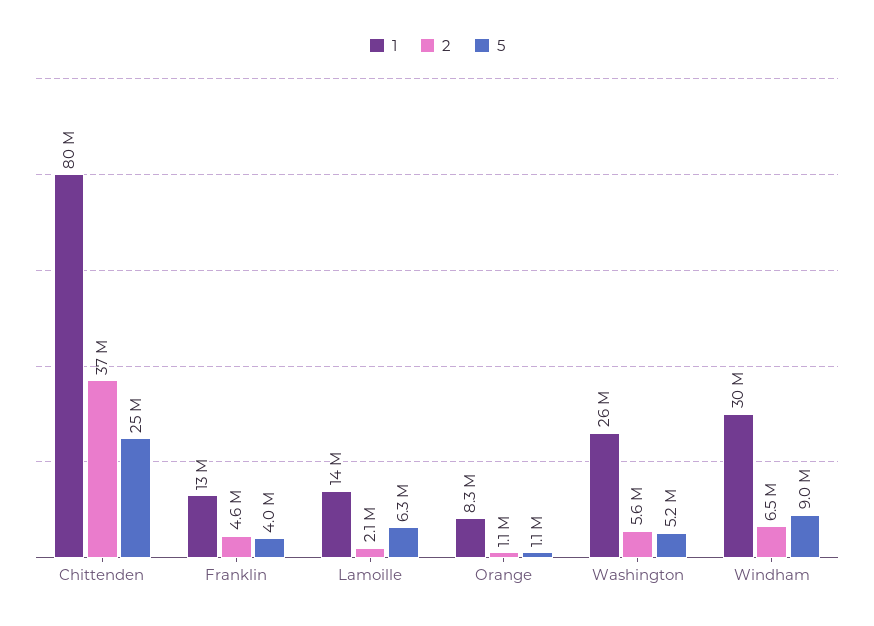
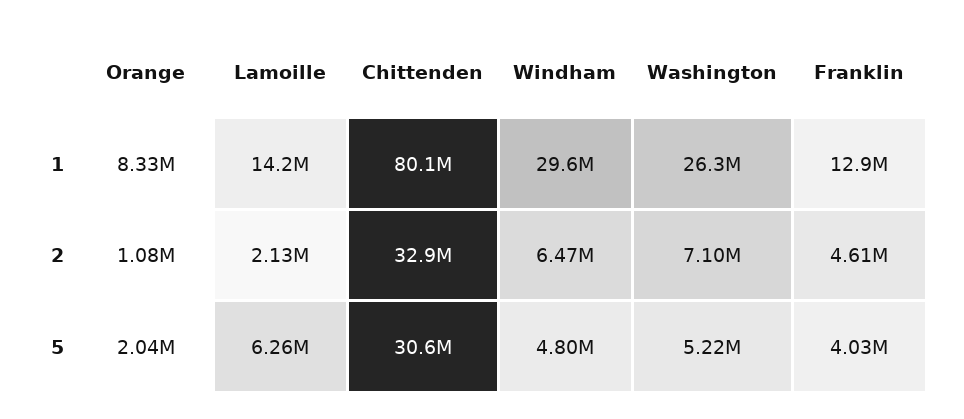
  {
    "1": {
      "Chittenden": 80100000,
      "Franklin": 12900000,
      "Lamoille": 14200000,
      "Orange": 8330000,
      "Washington": 26300000,
      "Windham": 29600000
    },
    "2": {
-     "Chittenden": 37000000,
+     "Chittenden": 32900000,
      "Franklin": 4610000,
      "Lamoille": 2130000,
      "Orange": 1080000,
-     "Washington": 5600000,
+     "Washington": 7100000,
      "Windham": 6470000
    },
    "5": {
-     "Chittenden": 25000000,
+     "Chittenden": 30600000,
      "Franklin": 4030000,
      "Lamoille": 6260000,
-     "Orange": 1100000,
+     "Orange": 2040000,
      "Washington": 5220000,
-     "Windham": 9000000
+     "Windham": 4800000
    }
  }

